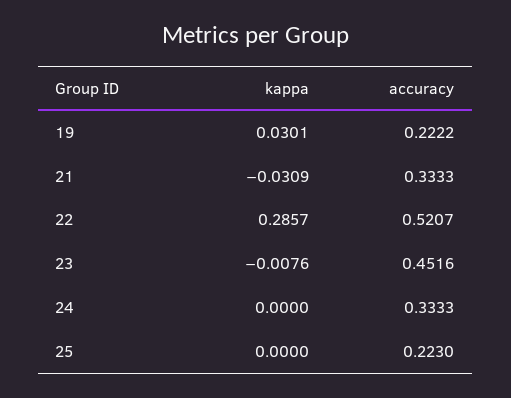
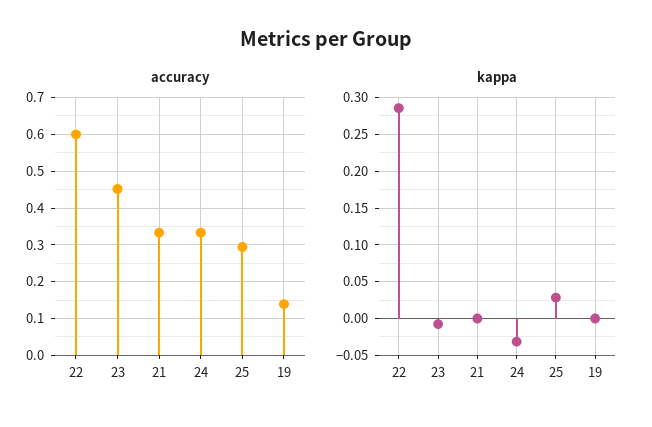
  {
    "kappa": {
-     "19": 0.0301,
+     "19": 0,
-     "21": -0.0309,
+     "21": 0,
      "22": 0.2857,
      "23": -0.0076,
-     "24": 0,
+     "24": -0.03,
-     "25": 0
+     "25": 0.03
    },
    "accuracy": {
-     "19": 0.2222,
+     "19": 0.14,
      "21": 0.3333,
-     "22": 0.5207,
+     "22": 0.6,
      "23": 0.4516,
      "24": 0.3333,
-     "25": 0.223
+     "25": 0.3
    }
  }

